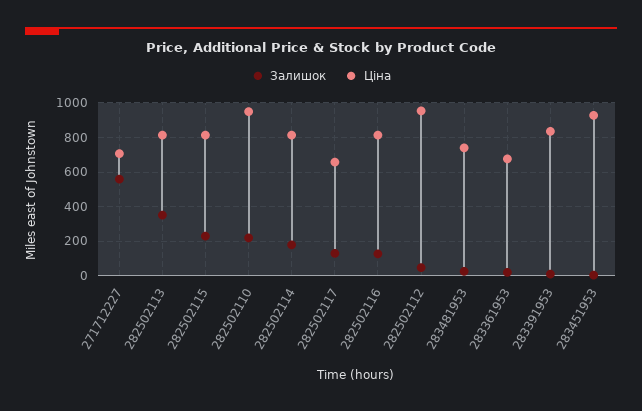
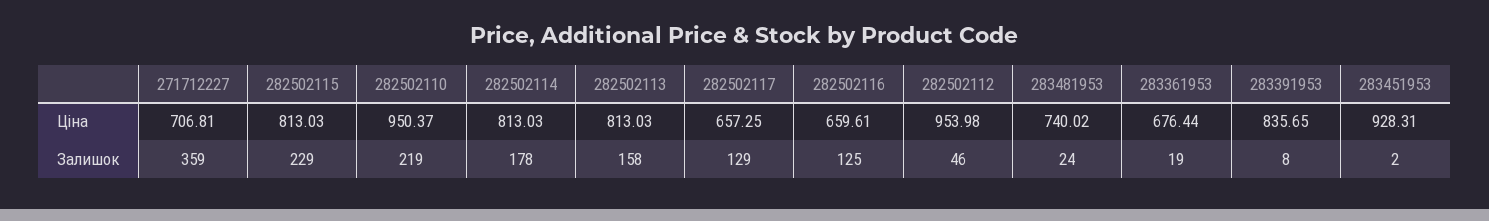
  {
    "Залишок": {
-     "271712227": 550,
+     "271712227": 359,
-     "282502113": 350,
+     "282502113": 158,
      "282502115": 229,
      "282502110": 219,
      "282502114": 178,
      "282502117": 129,
      "282502116": 125,
      "282502112": 46,
      "283481953": 24,
      "283361953": 19,
      "283391953": 8,
      "283451953": 2
    },
    "Ціна": {
      "271712227": 706.81,
      "282502113": 813.03,
      "282502115": 813.03,
      "282502110": 950.37,
      "282502114": 813.03,
      "282502117": 657.25,
-     "282502116": 800,
+     "282502116": 659.61,
      "282502112": 953.98,
      "283481953": 740.02,
      "283361953": 676.44,
      "283391953": 835.65,
      "283451953": 928.31
    }
  }

